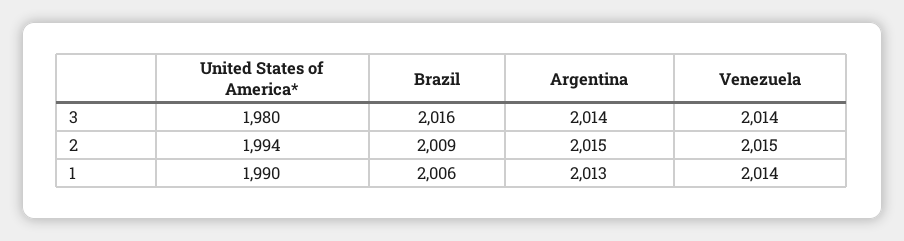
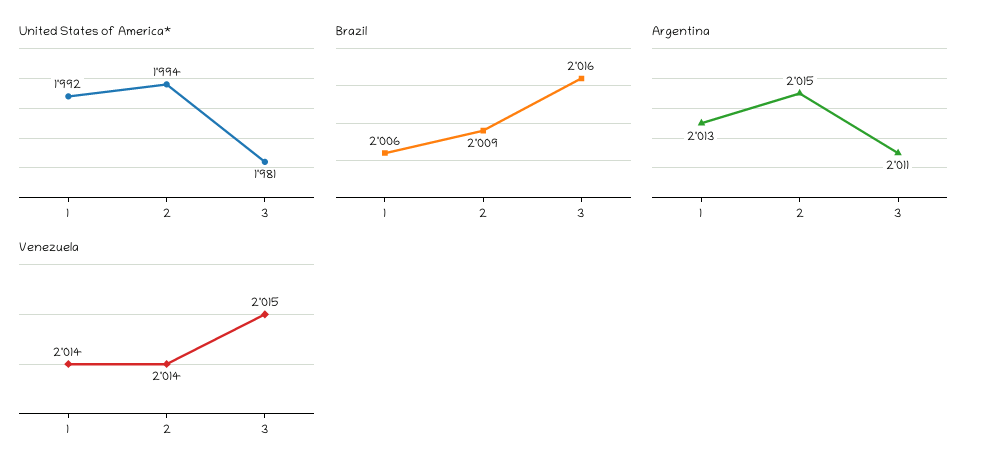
  {
    "United States of America*": {
-     "3": 1980,
+     "3": 1981,
      "2": 1994,
-     "1": 1990
+     "1": 1992
    },
    "Brazil": {
      "3": 2016,
      "2": 2009,
      "1": 2006
    },
    "Argentina": {
-     "3": 2014,
+     "3": 2011,
      "2": 2015,
      "1": 2013
    },
    "Venezuela": {
-     "3": 2014,
+     "3": 2015,
-     "2": 2015,
+     "2": 2014,
      "1": 2014
    }
  }

